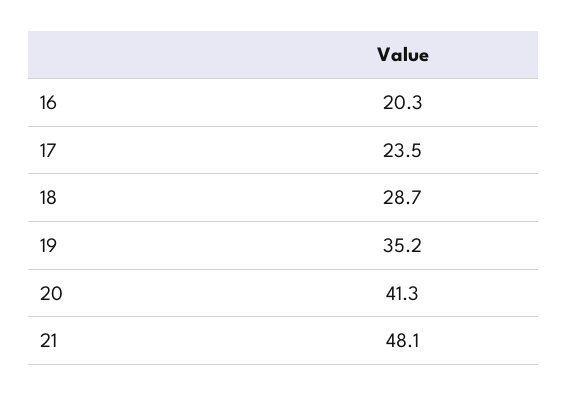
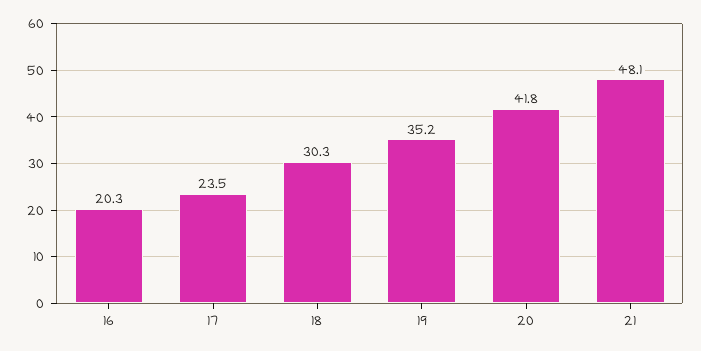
  {
    "16": 20.3,
    "17": 23.5,
-   "18": 28.7,
+   "18": 30.3,
    "19": 35.2,
-   "20": 41.3,
+   "20": 41.8,
    "21": 48.1
  }

